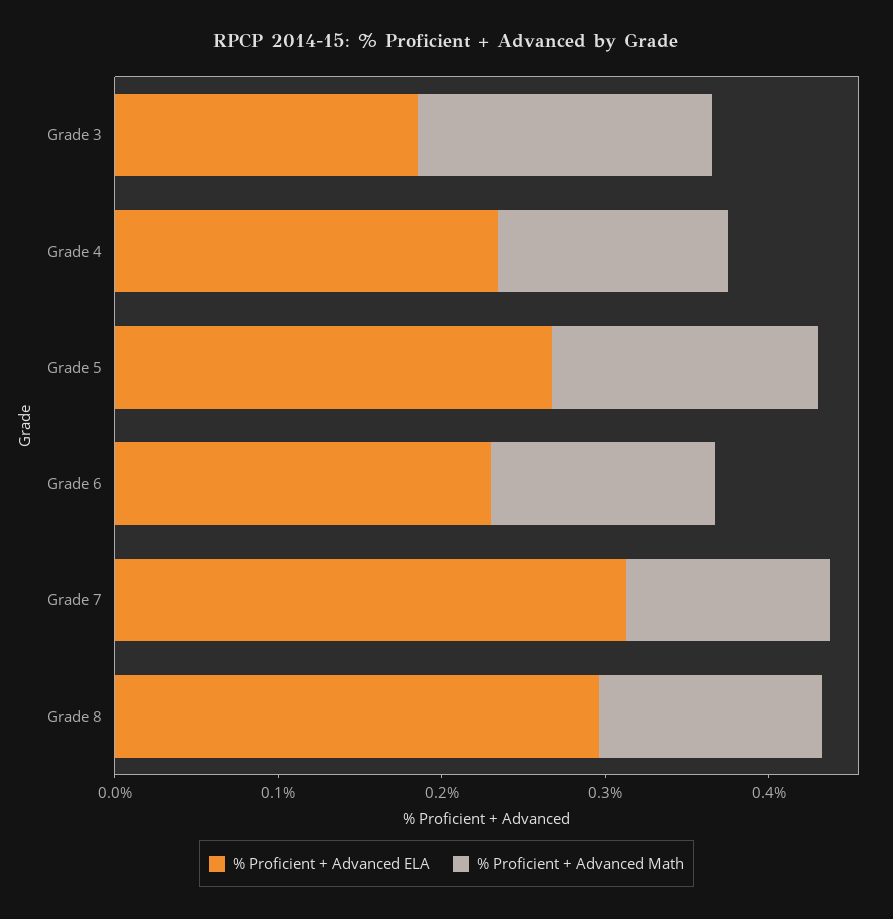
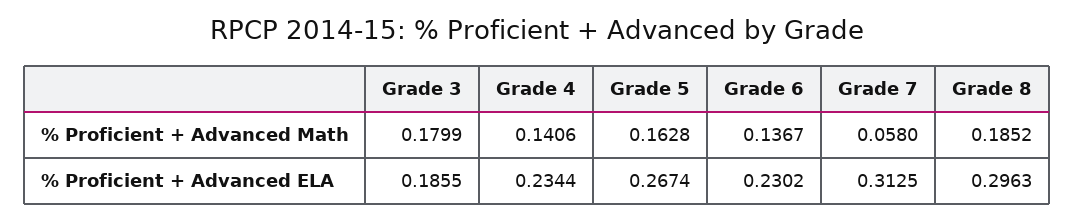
  {
    "% Proficient + Advanced ELA": {
      "Grade 3": 0.1855,
      "Grade 4": 0.2344,
      "Grade 5": 0.2674,
      "Grade 6": 0.2302,
      "Grade 7": 0.3125,
      "Grade 8": 0.2963
    },
    "% Proficient + Advanced Math": {
      "Grade 3": 0.1799,
      "Grade 4": 0.1406,
      "Grade 5": 0.1628,
      "Grade 6": 0.1367,
-     "Grade 7": 0.12,
+     "Grade 7": 0.058,
-     "Grade 8": 0.14
+     "Grade 8": 0.1852
    }
  }

